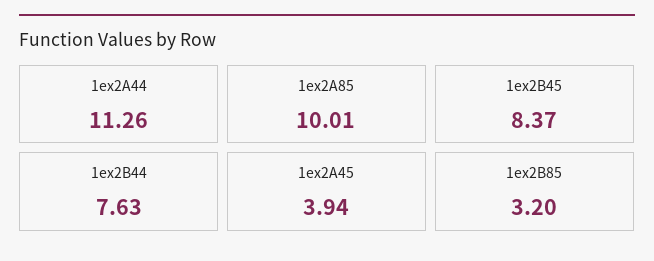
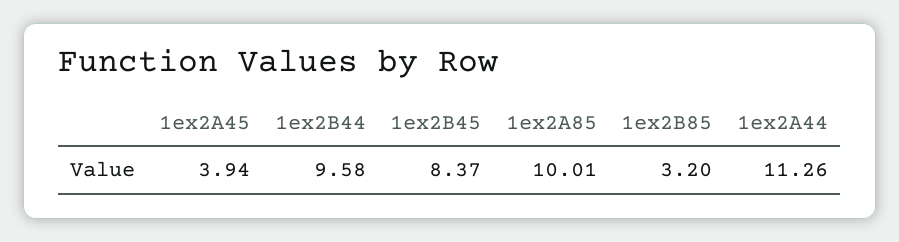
  {
    "1ex2A44": 11.26,
    "1ex2A85": 10.01,
    "1ex2B45": 8.37,
-   "1ex2B44": 7.63,
+   "1ex2B44": 9.58,
    "1ex2A45": 3.94,
    "1ex2B85": 3.2
  }

